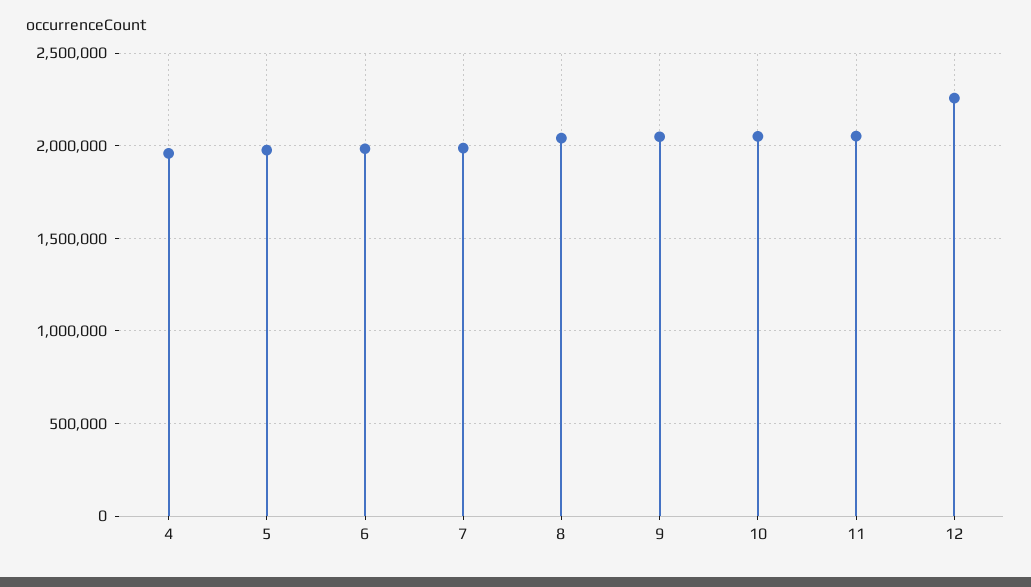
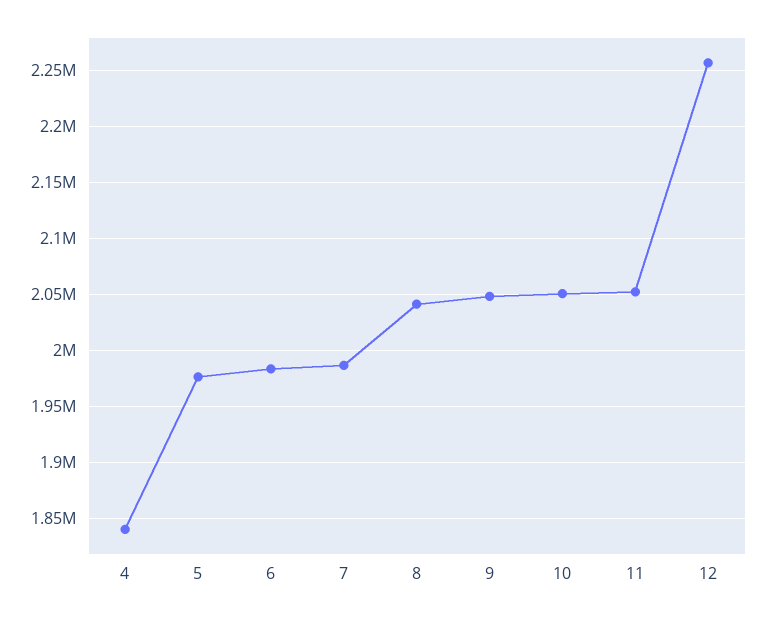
  {
-   "4": 1950000,
+   "4": 1840000,
    "5": 1980000,
    "6": 1980000,
    "7": 1990000,
    "8": 2040000,
    "9": 2050000,
    "10": 2050000,
    "11": 2050000,
    "12": 2260000
  }

